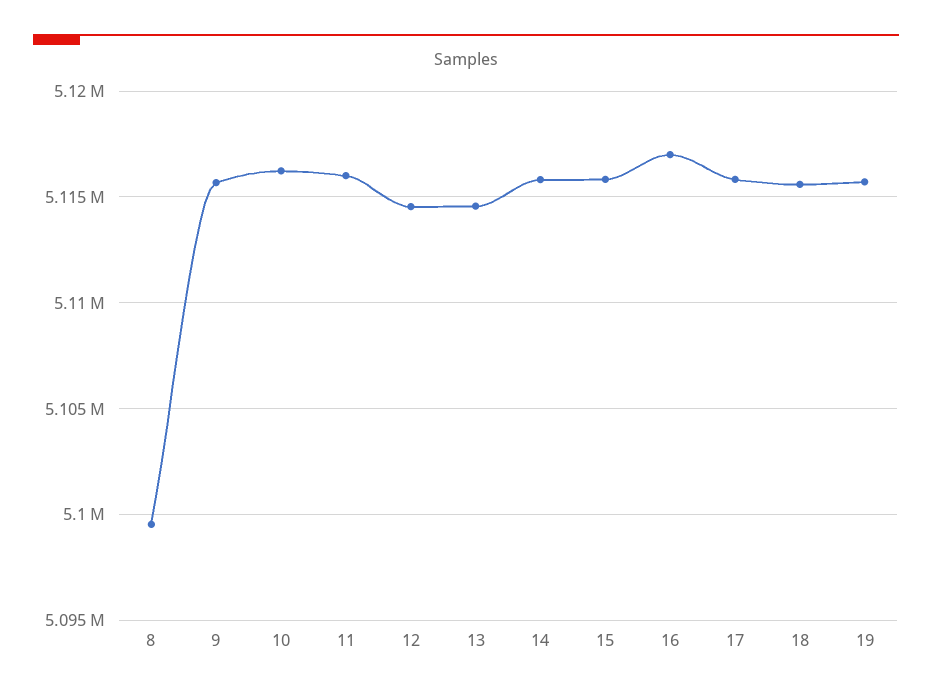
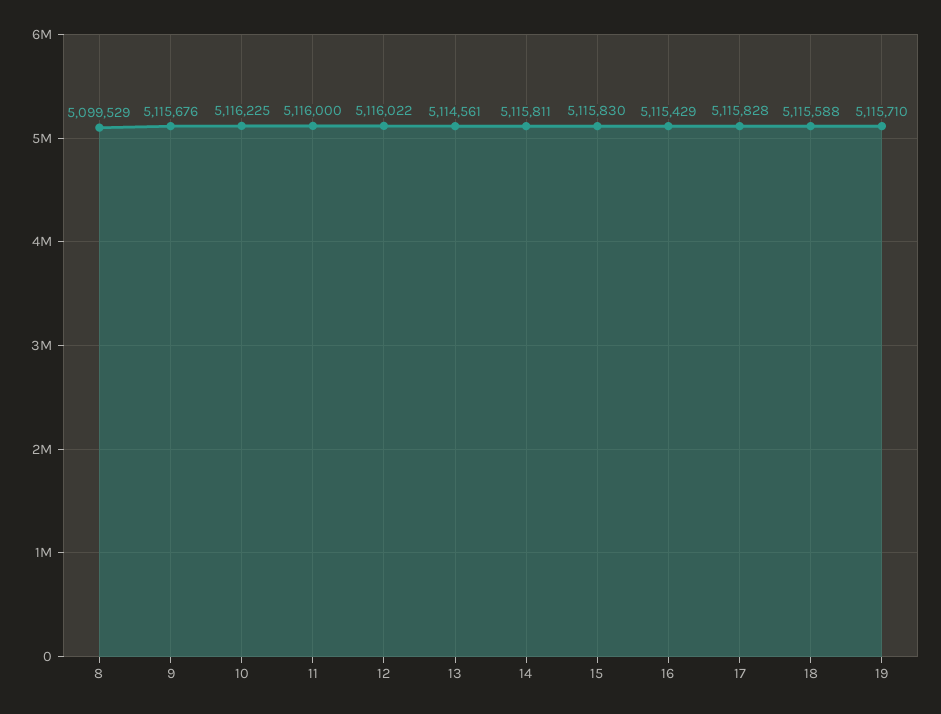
  {
    "8": 5099529,
    "9": 5115676,
    "10": 5116225,
    "11": 5116000,
-   "12": 5114500,
+   "12": 5116022,
    "13": 5114561,
    "14": 5115811,
    "15": 5115830,
-   "16": 5117000,
+   "16": 5115429,
    "17": 5115828,
    "18": 5115588,
    "19": 5115710
  }

